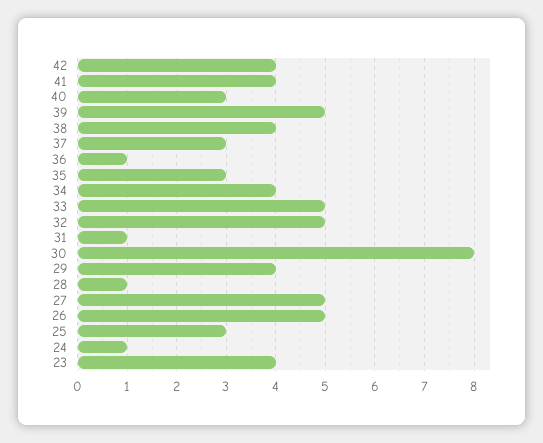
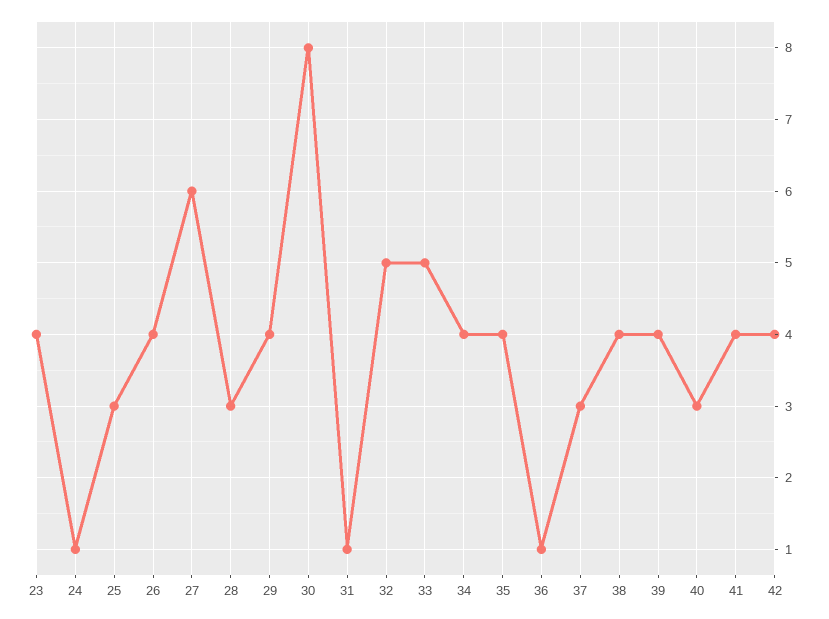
  {
    "42": 4,
    "41": 4,
    "40": 3,
-   "39": 5,
+   "39": 4,
    "38": 4,
    "37": 3,
    "36": 1,
-   "35": 3,
+   "35": 4,
    "34": 4,
    "33": 5,
    "32": 5,
    "31": 1,
    "30": 8,
    "29": 4,
-   "28": 1,
+   "28": 3,
-   "27": 5,
+   "27": 6,
-   "26": 5,
+   "26": 4,
    "25": 3,
    "24": 1,
    "23": 4
  }

